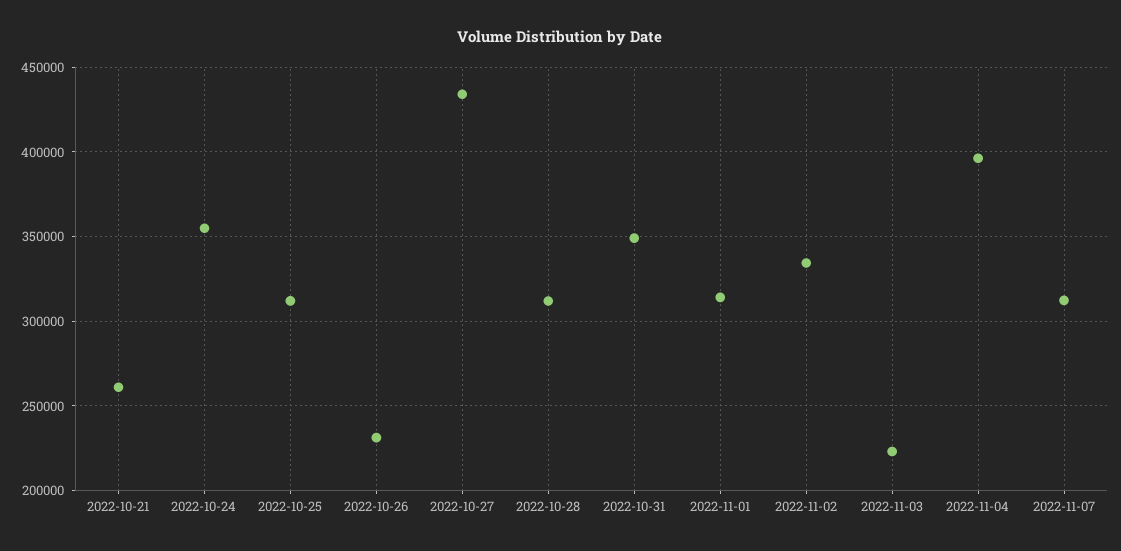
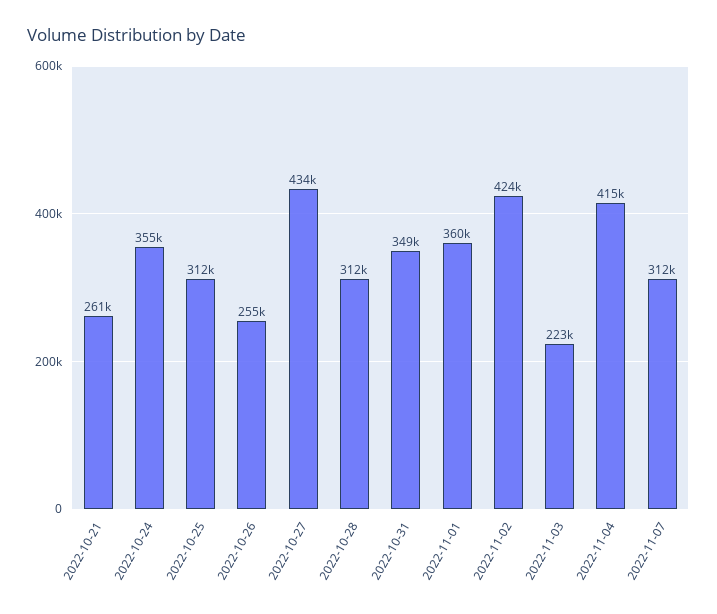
  {
    "2022-10-21": 261000,
    "2022-10-24": 355000,
    "2022-10-25": 312000,
-   "2022-10-26": 230000,
+   "2022-10-26": 255000,
    "2022-10-27": 434000,
    "2022-10-28": 312000,
    "2022-10-31": 349000,
-   "2022-11-01": 315000,
+   "2022-11-01": 360000,
-   "2022-11-02": 335000,
+   "2022-11-02": 424000,
    "2022-11-03": 223000,
-   "2022-11-04": 395000,
+   "2022-11-04": 415000,
    "2022-11-07": 312000
  }

